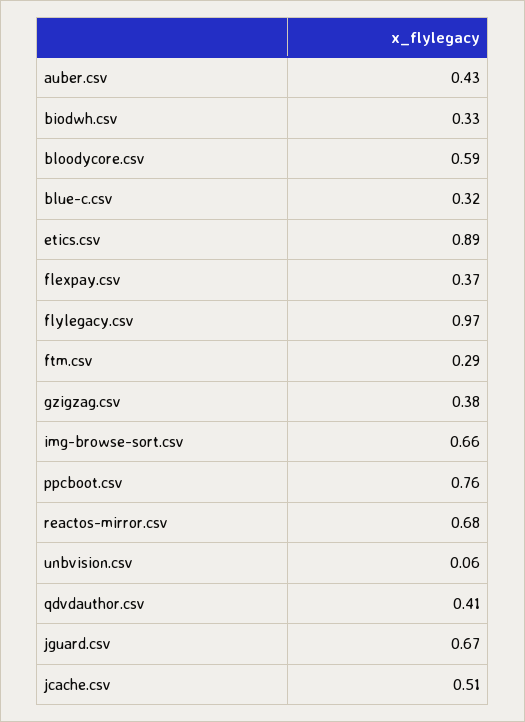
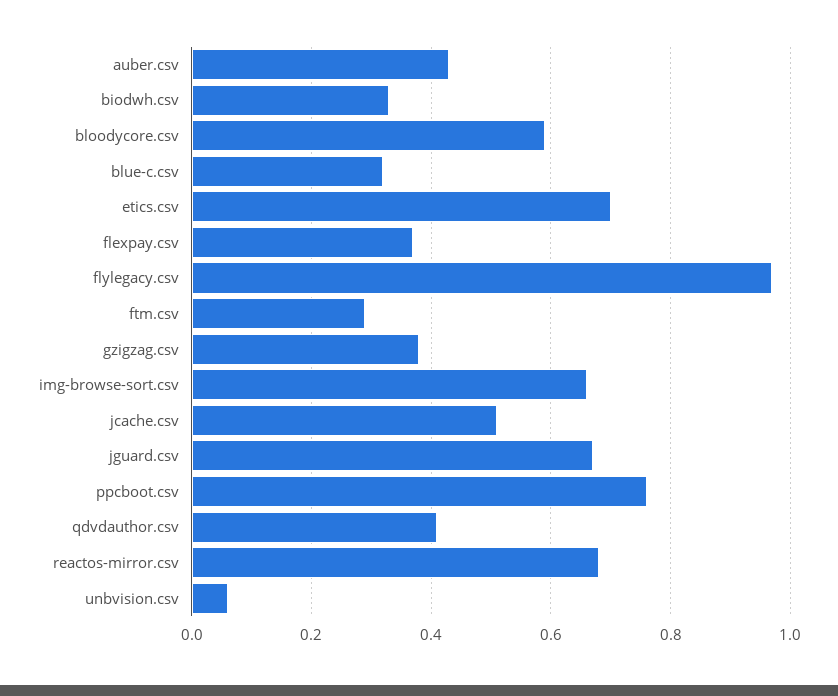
  {
    "auber.csv": 0.43,
    "biodwh.csv": 0.33,
    "bloodycore.csv": 0.59,
    "blue-c.csv": 0.32,
-   "etics.csv": 0.89,
+   "etics.csv": 0.7,
    "flexpay.csv": 0.37,
    "flylegacy.csv": 0.97,
    "ftm.csv": 0.29,
    "gzigzag.csv": 0.38,
    "img-browse-sort.csv": 0.66,
    "ppcboot.csv": 0.76,
    "reactos-mirror.csv": 0.68,
    "unbvision.csv": 0.06,
    "qdvdauthor.csv": 0.41,
    "jguard.csv": 0.67,
    "jcache.csv": 0.51
  }

